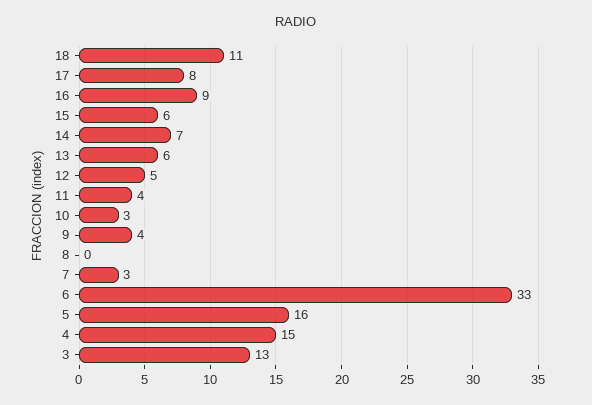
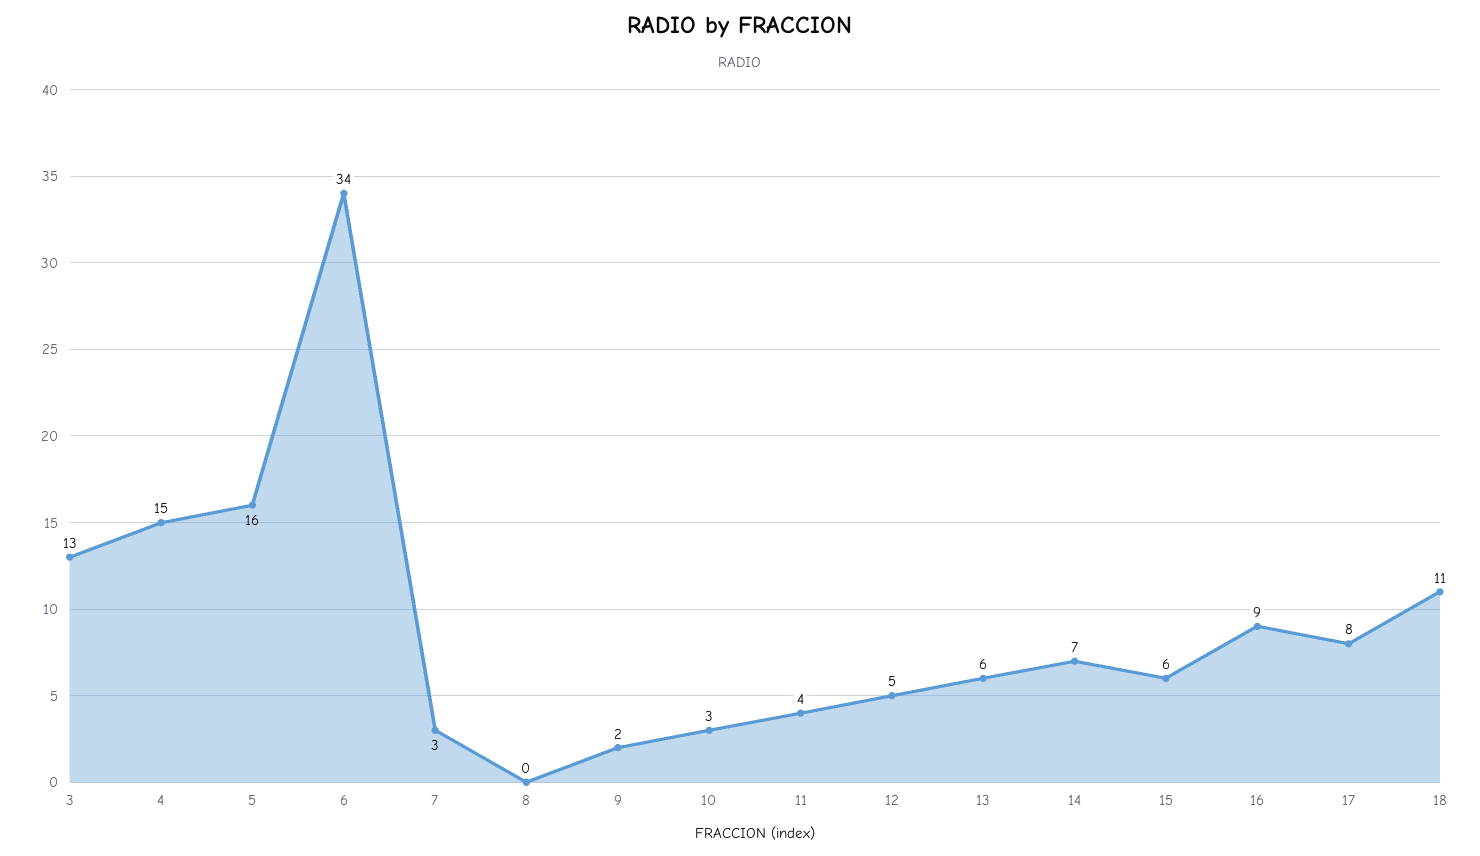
  {
    "18": 11,
    "17": 8,
    "16": 9,
    "15": 6,
    "14": 7,
    "13": 6,
    "12": 5,
    "11": 4,
    "10": 3,
-   "9": 4,
+   "9": 2,
    "8": 0,
    "7": 3,
-   "6": 33,
+   "6": 34,
    "5": 16,
    "4": 15,
    "3": 13
  }

